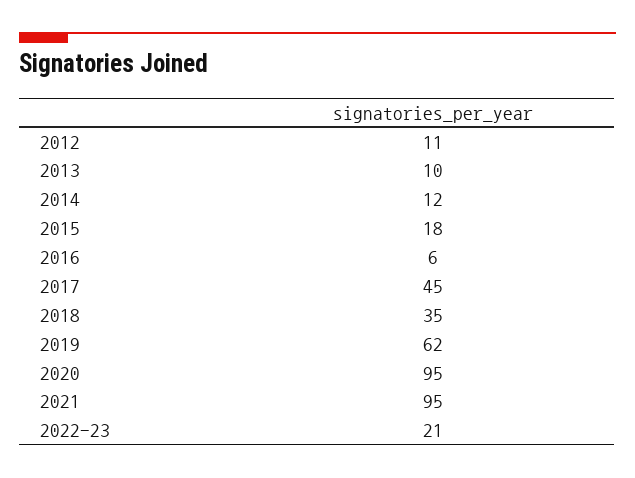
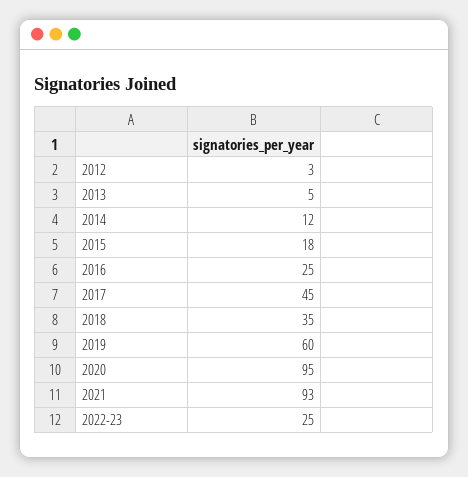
  {
-   "2012": 11,
+   "2012": 3,
-   "2013": 10,
+   "2013": 5,
    "2014": 12,
    "2015": 18,
-   "2016": 6,
+   "2016": 25,
    "2017": 45,
    "2018": 35,
-   "2019": 62,
+   "2019": 60,
    "2020": 95,
-   "2021": 95,
+   "2021": 93,
-   "2022-23": 21
+   "2022-23": 25
  }

